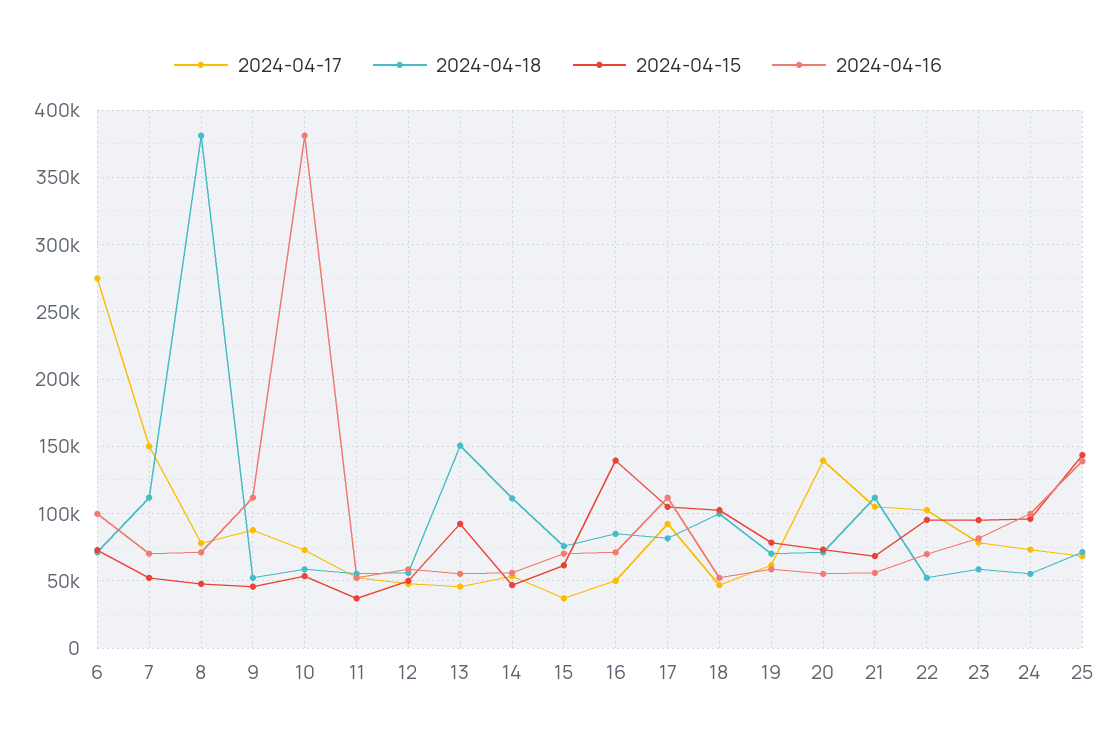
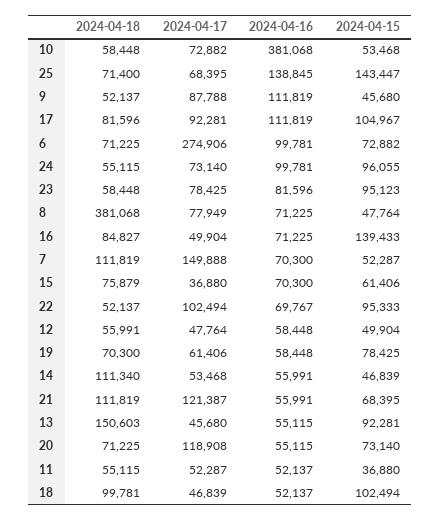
  {
    "2024-04-17": {
      "6": 274906,
      "7": 149888,
      "8": 77949,
      "9": 87788,
      "10": 72882,
      "11": 52287,
      "12": 47764,
      "13": 45680,
      "14": 53468,
      "15": 36880,
      "16": 49904,
      "17": 92281,
      "18": 46839,
      "19": 61406,
-     "20": 140000,
+     "20": 118908,
-     "21": 105000,
+     "21": 121387,
      "22": 102494,
      "23": 78425,
      "24": 73140,
      "25": 68395
    },
    "2024-04-18": {
      "6": 71225,
      "7": 111819,
      "8": 381068,
      "9": 52137,
      "10": 58448,
      "11": 55115,
      "12": 55991,
      "13": 150603,
      "14": 111340,
      "15": 75879,
      "16": 84827,
      "17": 81596,
      "18": 99781,
      "19": 70300,
      "20": 71225,
      "21": 111819,
      "22": 52137,
      "23": 58448,
      "24": 55115,
      "25": 71400
    },
    "2024-04-15": {
      "6": 72882,
      "7": 52287,
      "8": 47764,
      "9": 45680,
      "10": 53468,
      "11": 36880,
      "12": 49904,
      "13": 92281,
      "14": 46839,
      "15": 61406,
      "16": 139433,
      "17": 104967,
      "18": 102494,
      "19": 78425,
      "20": 73140,
      "21": 68395,
      "22": 95333,
      "23": 95123,
      "24": 96055,
      "25": 143447
    },
    "2024-04-16": {
      "6": 99781,
      "7": 70300,
      "8": 71225,
      "9": 111819,
      "10": 381068,
      "11": 52137,
      "12": 58448,
      "13": 55115,
      "14": 55991,
      "15": 70300,
      "16": 71225,
      "17": 111819,
      "18": 52137,
      "19": 58448,
      "20": 55115,
      "21": 55991,
      "22": 69767,
      "23": 81596,
      "24": 99781,
      "25": 138845
    }
  }

